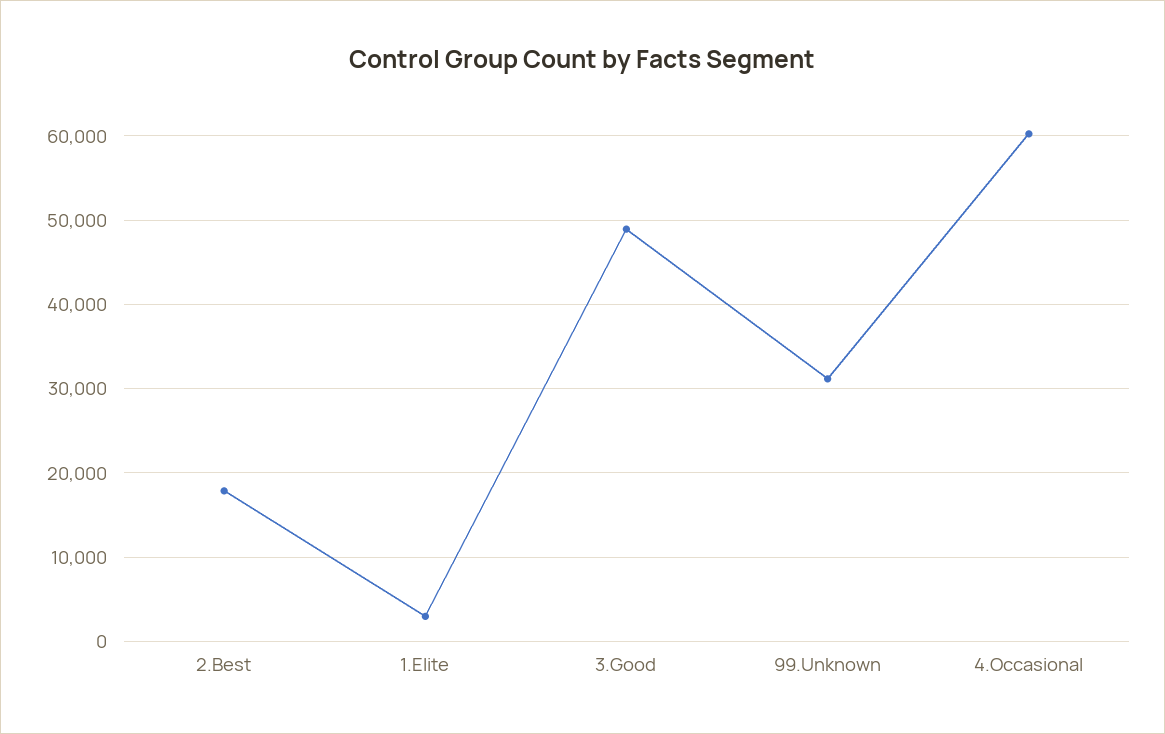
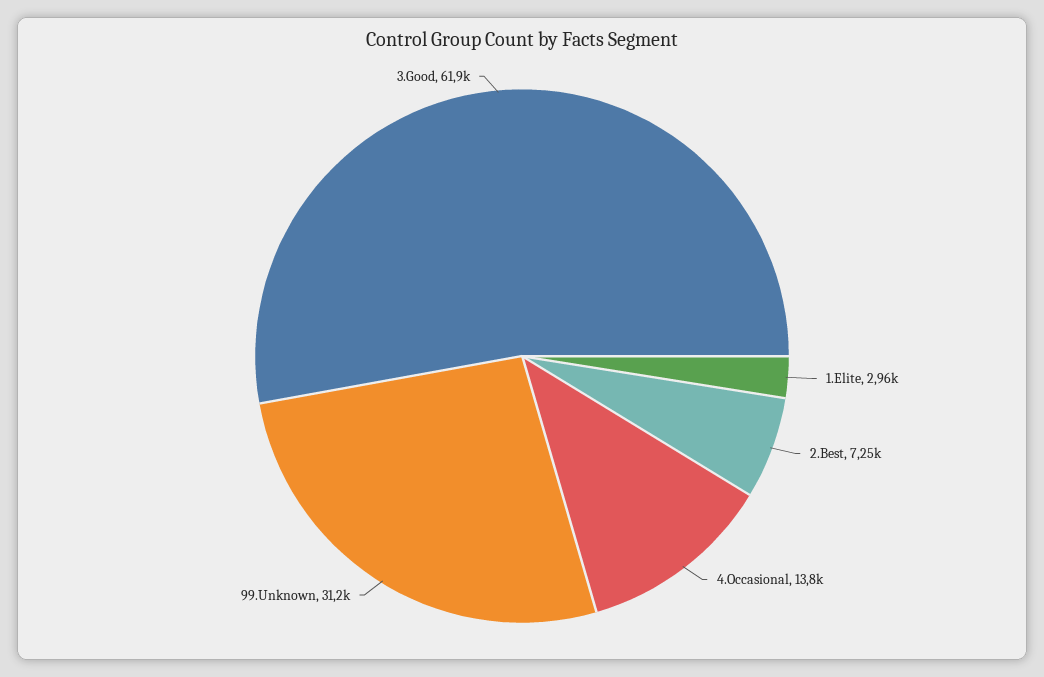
  {
-   "2.Best": 18000,
+   "2.Best": 7250,
    "1.Elite": 2960,
-   "3.Good": 49000,
+   "3.Good": 61900,
    "99.Unknown": 31200,
-   "4.Occasional": 60000
+   "4.Occasional": 13800
  }

